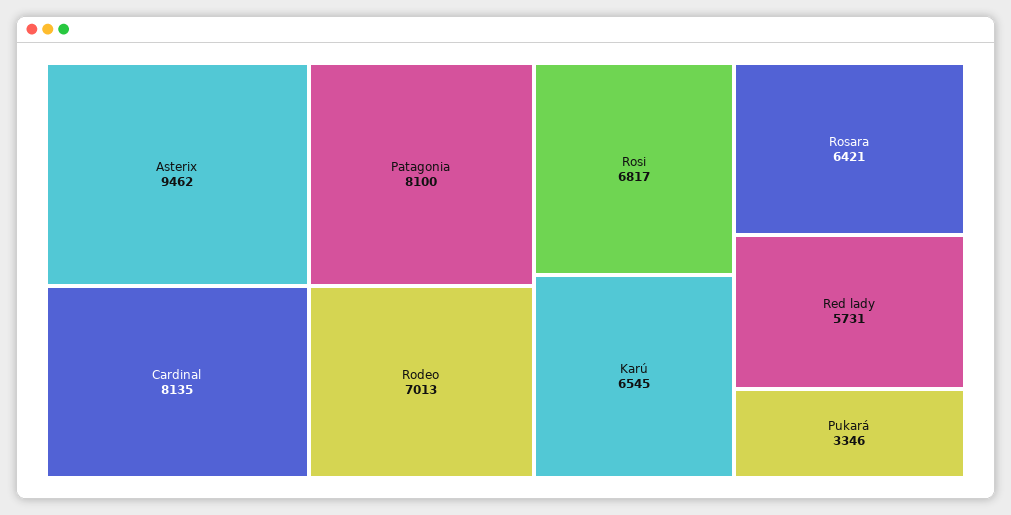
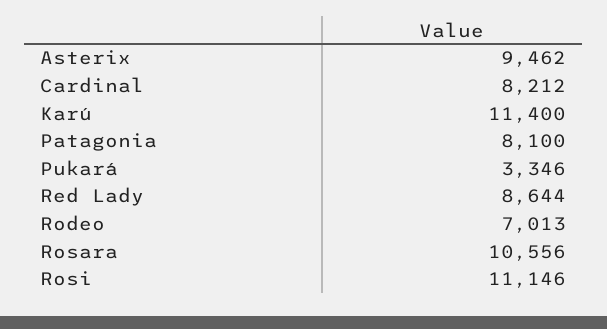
  {
    "Asterix": 9462,
-   "Cardinal": 8135,
+   "Cardinal": 8212,
    "Patagonia": 8100,
    "Rodeo": 7013,
-   "Rosi": 6817,
+   "Rosi": 11146,
-   "Karú": 6545,
+   "Karú": 11400,
-   "Rosara": 6421,
+   "Rosara": 10556,
-   "Red lady": 5731,
+   "Red lady": 8644,
    "Pukará": 3346
  }

